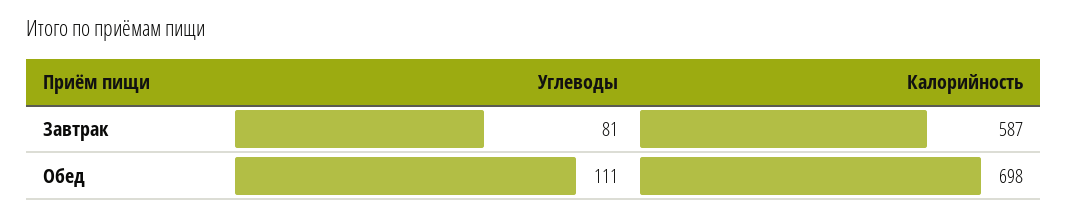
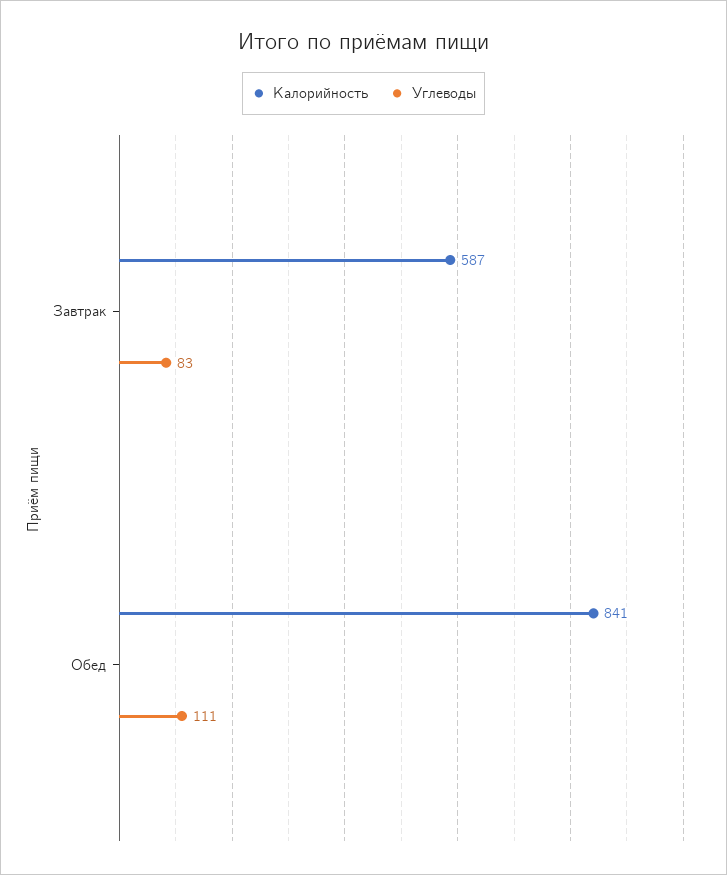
  {
    "Углеводы": {
-     "Завтрак": 81,
+     "Завтрак": 83,
      "Обед": 111
    },
    "Калорийность": {
      "Завтрак": 587,
-     "Обед": 698
+     "Обед": 841
    }
  }

